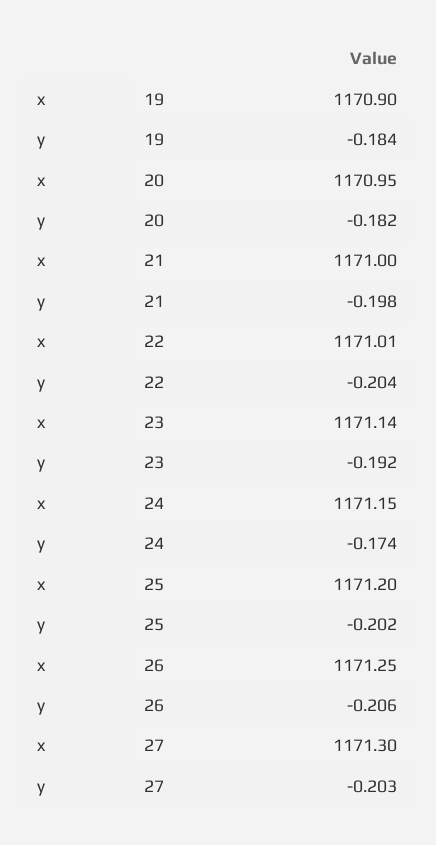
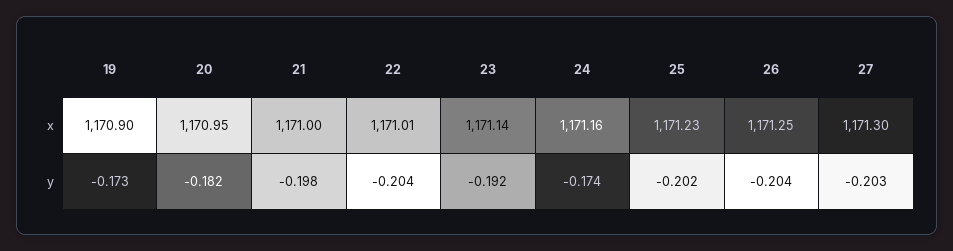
  {
    "x": {
      "19": 1170.9,
      "20": 1170.95,
      "21": 1171,
      "22": 1171.01,
      "23": 1171.14,
-     "24": 1171.15,
+     "24": 1171.16,
-     "25": 1171.2,
+     "25": 1171.23,
      "26": 1171.25,
      "27": 1171.3
    },
    "y": {
-     "19": -0.184,
+     "19": -0.173,
      "20": -0.182,
      "21": -0.198,
      "22": -0.204,
      "23": -0.192,
      "24": -0.174,
      "25": -0.202,
-     "26": -0.206,
+     "26": -0.204,
      "27": -0.203
    }
  }

